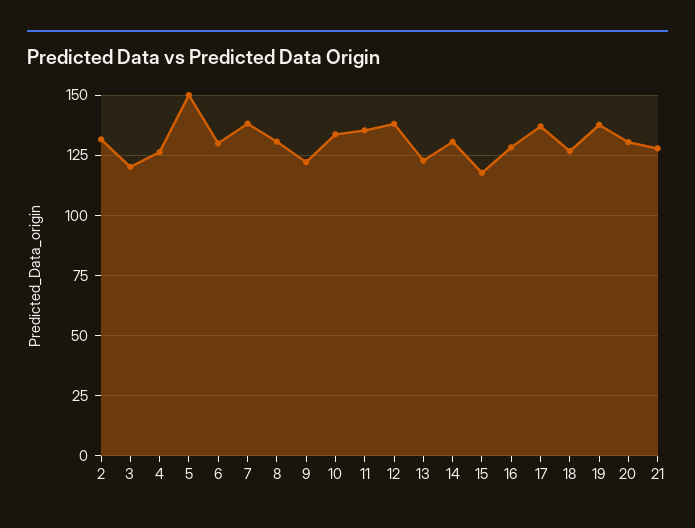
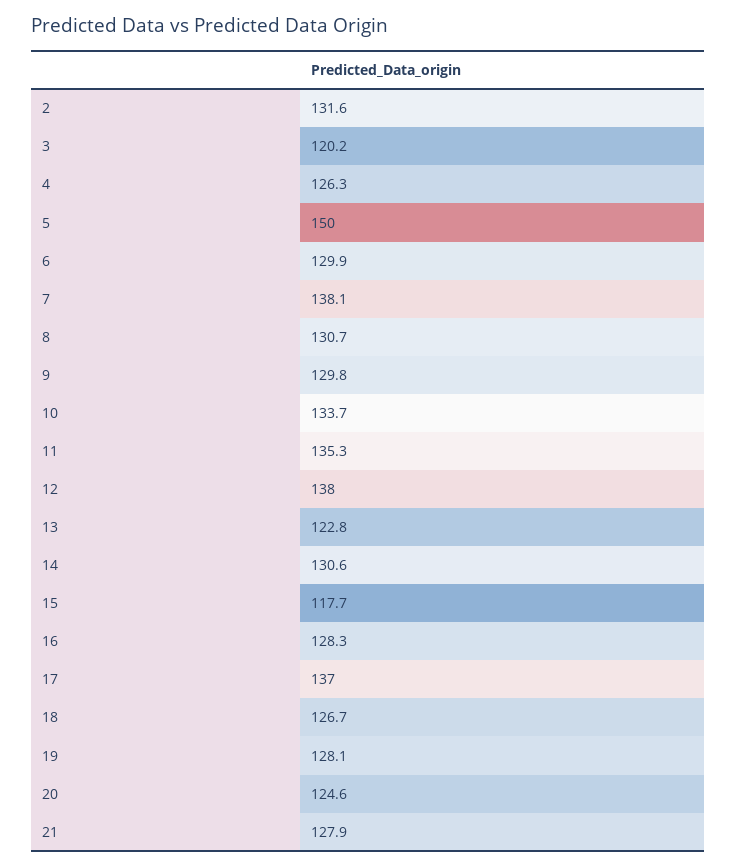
  {
    "2": 131.6,
    "3": 120.2,
    "4": 126.3,
    "5": 150,
    "6": 129.9,
    "7": 138.1,
    "8": 130.7,
-   "9": 122.5,
+   "9": 129.8,
    "10": 133.7,
    "11": 135.3,
    "12": 138,
    "13": 122.8,
    "14": 130.6,
    "15": 117.7,
    "16": 128.3,
    "17": 137,
    "18": 126.7,
-   "19": 137.5,
+   "19": 128.1,
-   "20": 130,
+   "20": 124.6,
    "21": 127.9
  }

